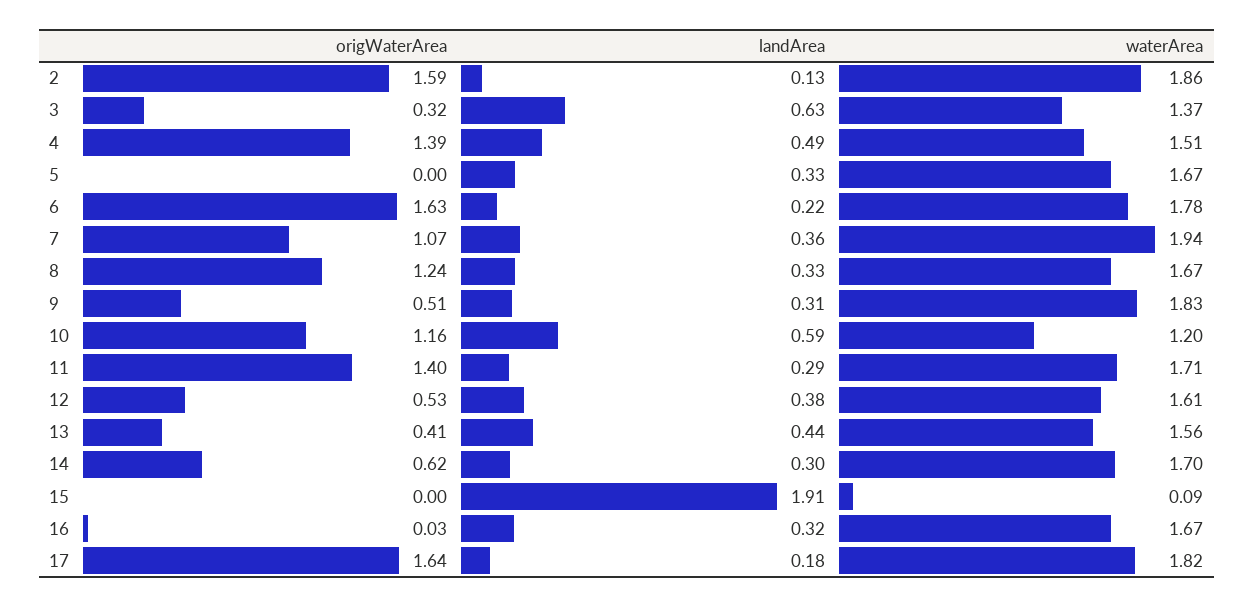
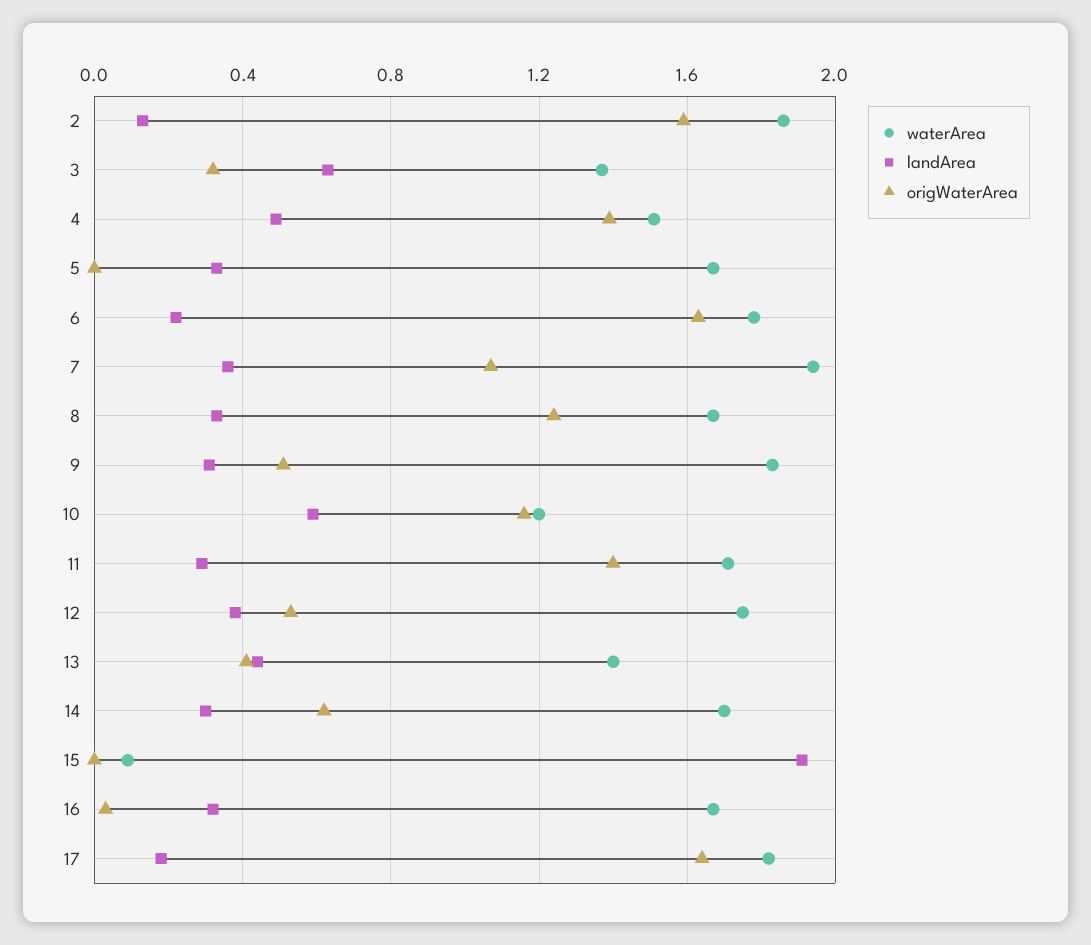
  {
    "origWaterArea": {
      "2": 1.59,
      "3": 0.32,
      "4": 1.39,
      "5": 0,
      "6": 1.63,
      "7": 1.07,
      "8": 1.24,
      "9": 0.51,
      "10": 1.16,
      "11": 1.4,
      "12": 0.53,
      "13": 0.41,
      "14": 0.62,
      "15": 0,
      "16": 0.03,
      "17": 1.64
    },
    "landArea": {
      "2": 0.13,
      "3": 0.63,
      "4": 0.49,
      "5": 0.33,
      "6": 0.22,
      "7": 0.36,
      "8": 0.33,
      "9": 0.31,
      "10": 0.59,
      "11": 0.29,
      "12": 0.38,
      "13": 0.44,
      "14": 0.3,
      "15": 1.91,
      "16": 0.32,
      "17": 0.18
    },
    "waterArea": {
      "2": 1.86,
      "3": 1.37,
      "4": 1.51,
      "5": 1.67,
      "6": 1.78,
      "7": 1.94,
      "8": 1.67,
      "9": 1.83,
      "10": 1.2,
      "11": 1.71,
-     "12": 1.61,
+     "12": 1.75,
-     "13": 1.56,
+     "13": 1.4,
      "14": 1.7,
      "15": 0.09,
      "16": 1.67,
      "17": 1.82
    }
  }

